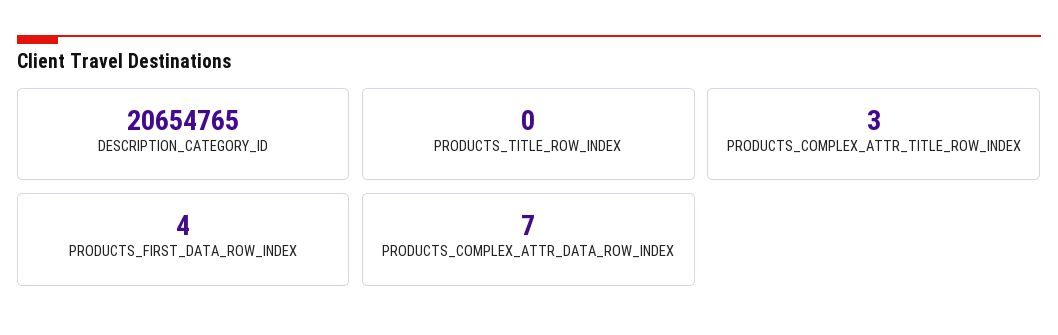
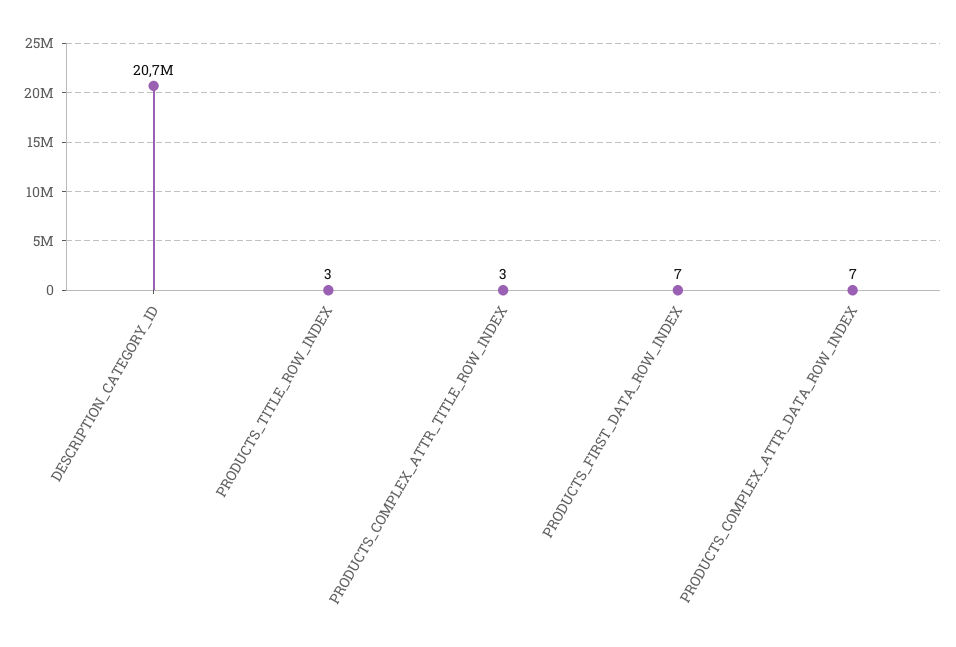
  {
    "DESCRIPTION_CATEGORY_ID": 20654765,
-   "PRODUCTS_TITLE_ROW_INDEX": 0,
+   "PRODUCTS_TITLE_ROW_INDEX": 3,
    "PRODUCTS_COMPLEX_ATTR_TITLE_ROW_INDEX": 3,
-   "PRODUCTS_FIRST_DATA_ROW_INDEX": 4,
+   "PRODUCTS_FIRST_DATA_ROW_INDEX": 7,
    "PRODUCTS_COMPLEX_ATTR_DATA_ROW_INDEX": 7
  }

